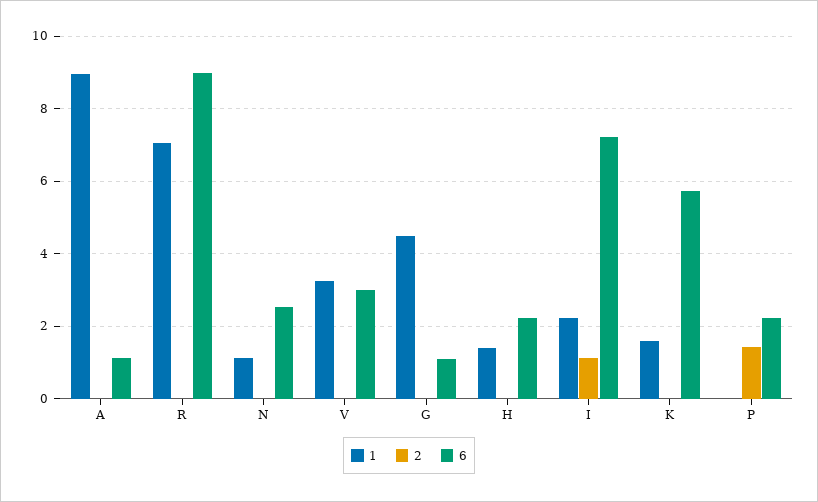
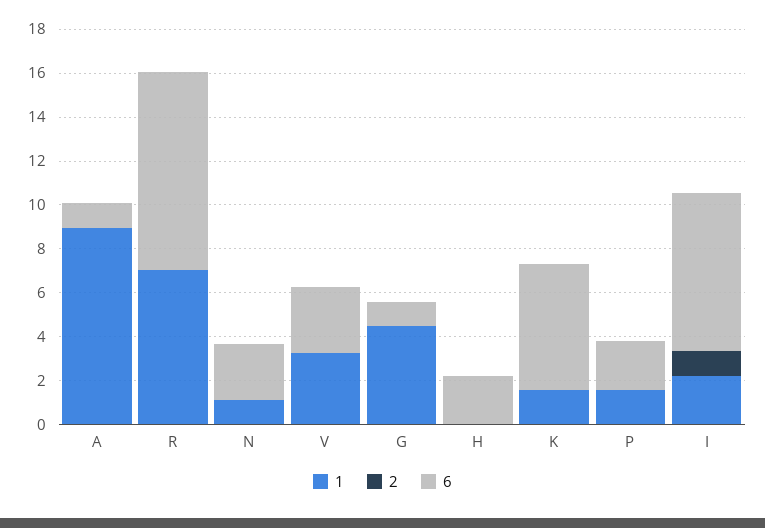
  {
    "1": {
      "A": 9,
      "R": 7,
      "N": 1.2,
      "V": 3.2,
      "G": 4.4,
-     "H": 1.4,
+     "H": 0,
      "I": 2.2,
      "K": 1.6,
-     "P": 0
+     "P": 1.5
    },
    "2": {
      "A": 0,
      "R": 0,
      "N": 0,
      "V": 0,
      "G": 0,
      "H": 0,
      "I": 1.2,
      "K": 0,
-     "P": 1.4
+     "P": 0
    },
    "6": {
      "A": 1.2,
      "R": 9,
      "N": 2.6,
      "V": 3,
      "G": 1.2,
      "H": 2.2,
      "I": 7.2,
      "K": 5.8,
      "P": 2.2
    }
  }

